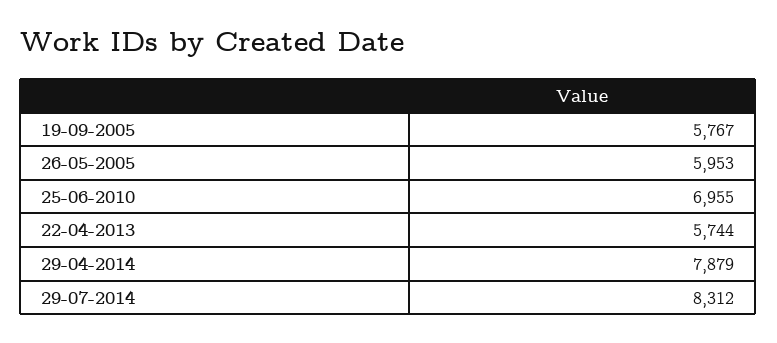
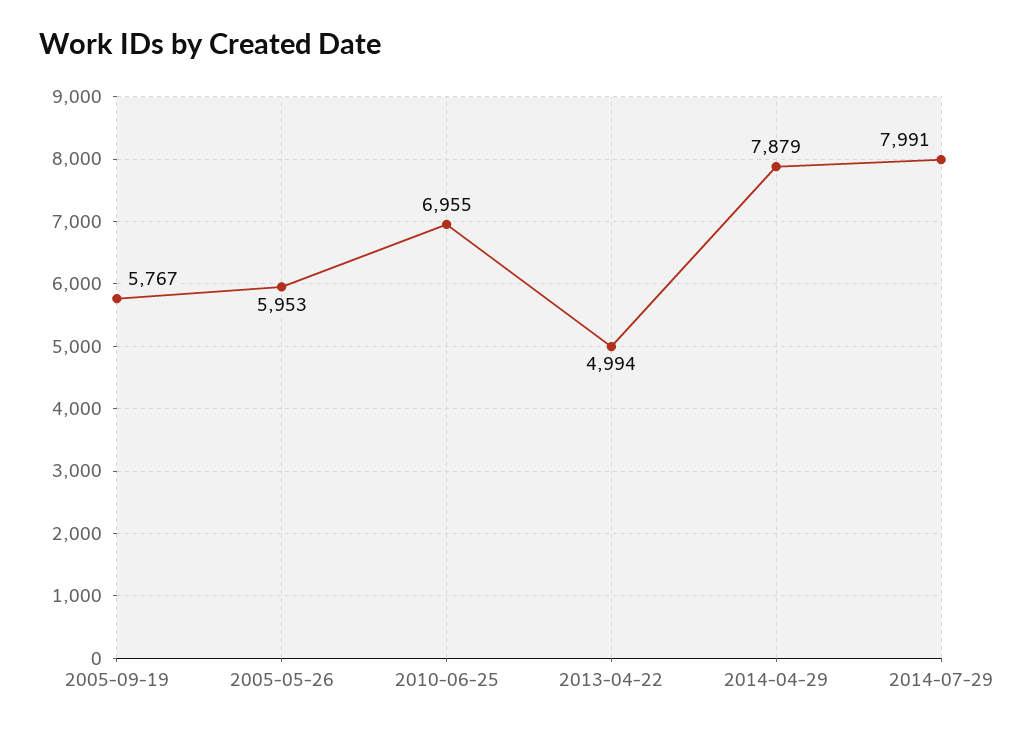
  {
    "19-09-2005": 5767,
    "26-05-2005": 5953,
    "25-06-2010": 6955,
-   "22-04-2013": 5744,
+   "22-04-2013": 4994,
    "29-04-2014": 7879,
-   "29-07-2014": 8312
+   "29-07-2014": 7991
  }

